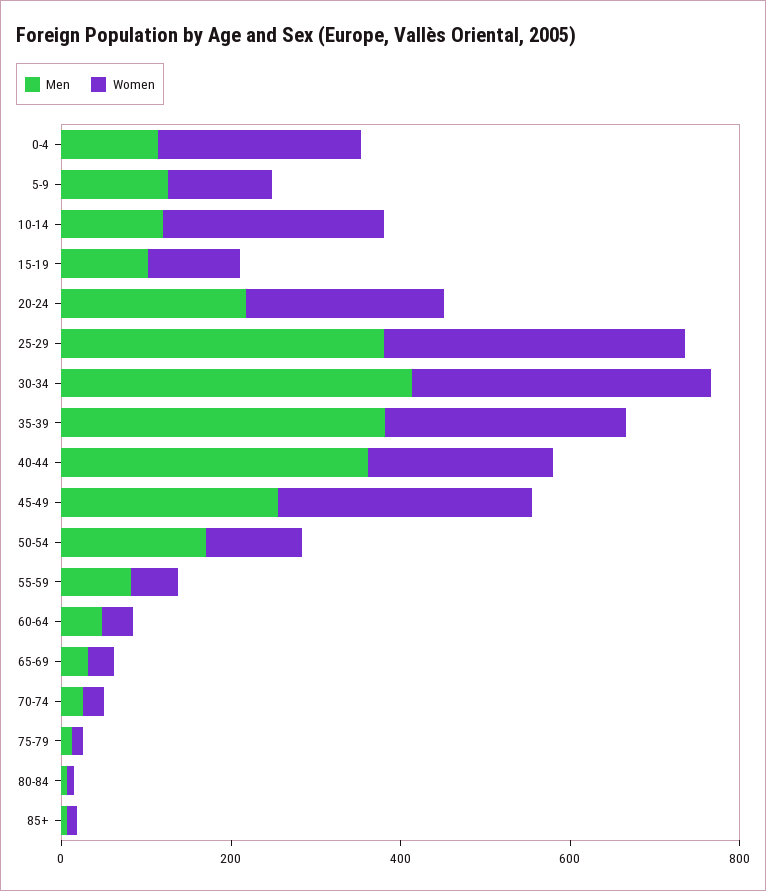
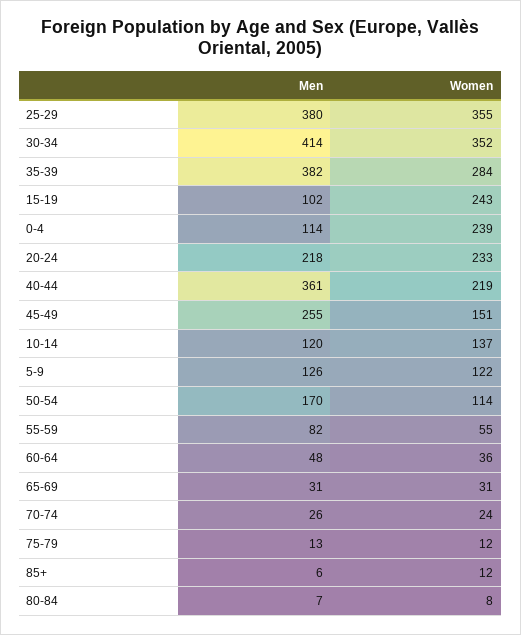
  {
    "Men": {
      "0-4": 114,
      "5-9": 126,
      "10-14": 120,
      "15-19": 102,
      "20-24": 218,
      "25-29": 380,
      "30-34": 414,
      "35-39": 382,
      "40-44": 361,
      "45-49": 255,
      "50-54": 170,
      "55-59": 82,
      "60-64": 48,
      "65-69": 31,
      "70-74": 26,
      "75-79": 13,
      "80-84": 7,
      "85+": 6
    },
    "Women": {
      "0-4": 239,
      "5-9": 122,
-     "10-14": 250,
+     "10-14": 137,
-     "15-19": 100,
+     "15-19": 243,
      "20-24": 233,
      "25-29": 355,
      "30-34": 352,
      "35-39": 284,
      "40-44": 219,
-     "45-49": 300,
+     "45-49": 151,
      "50-54": 114,
      "55-59": 55,
      "60-64": 36,
      "65-69": 31,
      "70-74": 24,
      "75-79": 12,
      "80-84": 8,
      "85+": 12
    }
  }

